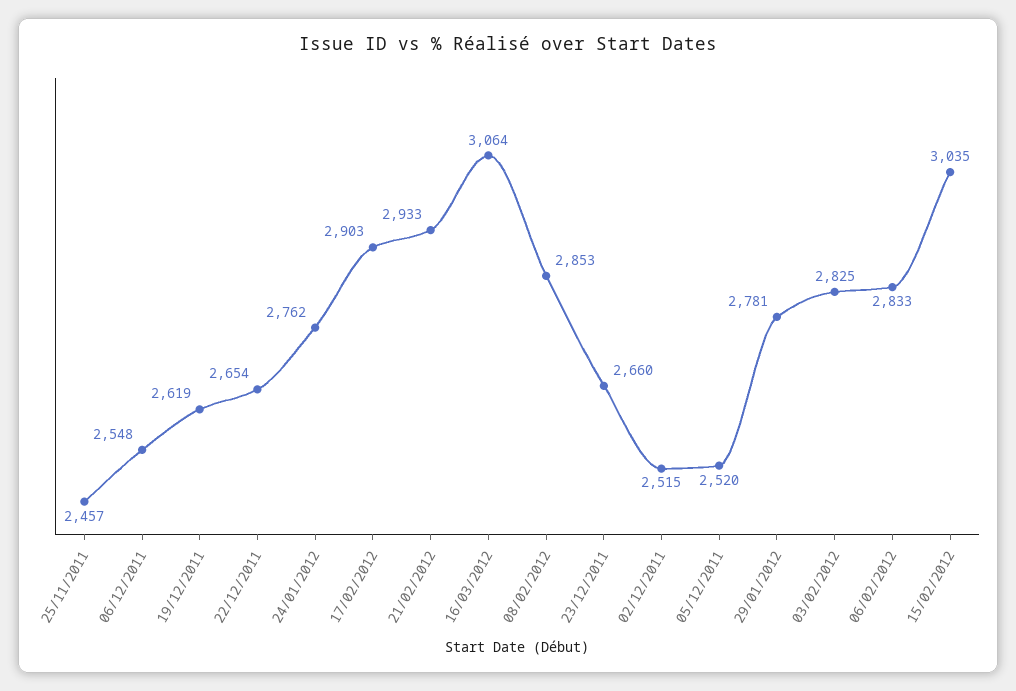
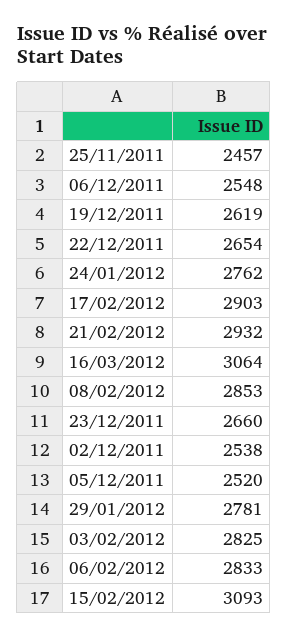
  {
    "25/11/2011": 2457,
    "06/12/2011": 2548,
    "19/12/2011": 2619,
    "22/12/2011": 2654,
    "24/01/2012": 2762,
    "17/02/2012": 2903,
-   "21/02/2012": 2933,
+   "21/02/2012": 2932,
    "16/03/2012": 3064,
    "08/02/2012": 2853,
    "23/12/2011": 2660,
-   "02/12/2011": 2515,
+   "02/12/2011": 2538,
    "05/12/2011": 2520,
    "29/01/2012": 2781,
    "03/02/2012": 2825,
    "06/02/2012": 2833,
-   "15/02/2012": 3035
+   "15/02/2012": 3093
  }

